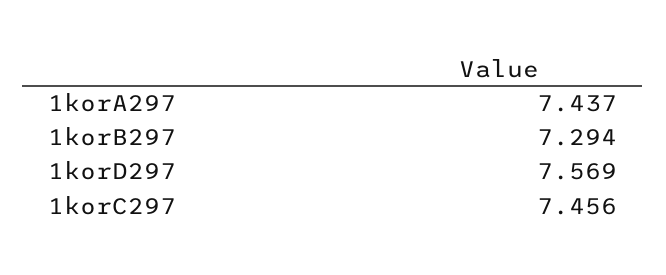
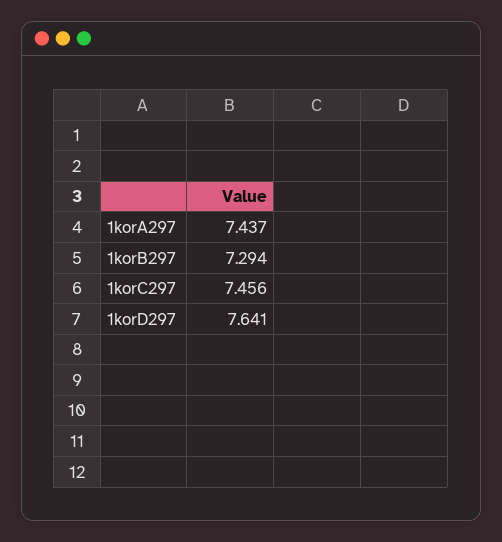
  {
    "1korA297": 7.437,
    "1korB297": 7.294,
-   "1korD297": 7.569,
+   "1korD297": 7.641,
    "1korC297": 7.456
  }

